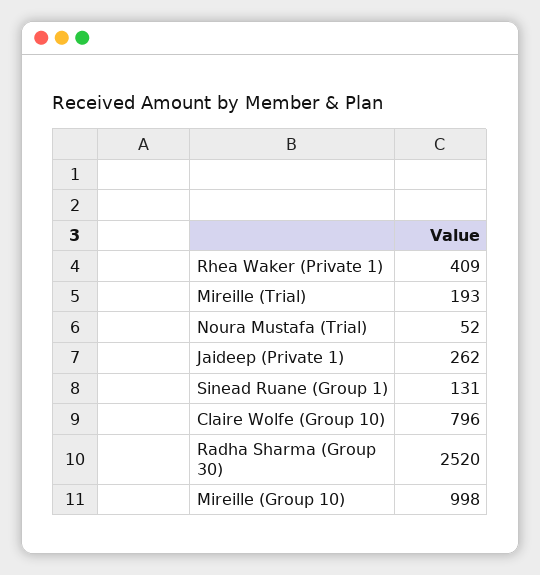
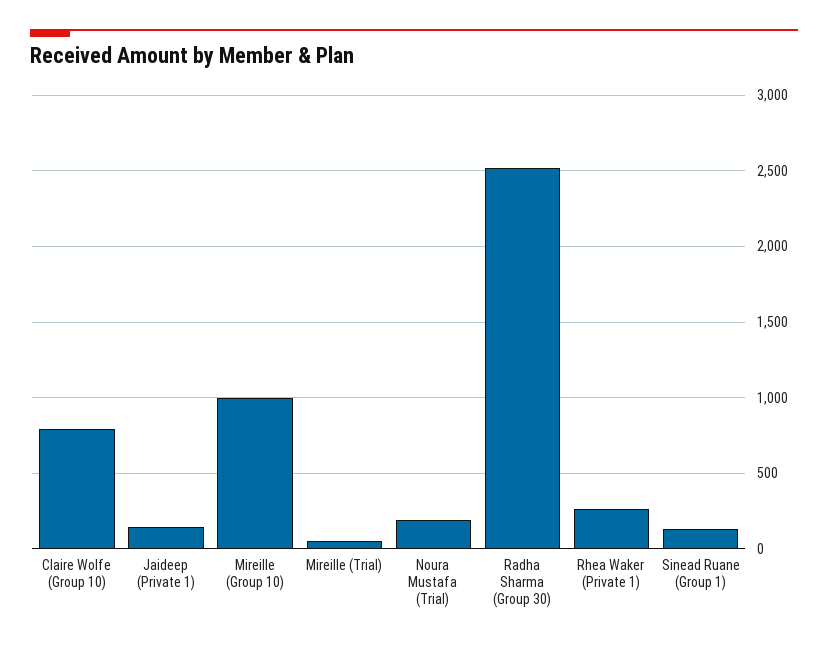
  {
-   "Rhea Waker (Private 1)": 409,
+   "Rhea Waker (Private 1)": 250,
-   "Mireille (Trial)": 193,
+   "Mireille (Trial)": 50,
-   "Noura Mustafa (Trial)": 52,
+   "Noura Mustafa (Trial)": 200,
-   "Jaideep (Private 1)": 262,
+   "Jaideep (Private 1)": 150,
    "Sinead Ruane (Group 1)": 131,
    "Claire Wolfe (Group 10)": 796,
    "Radha Sharma (Group 30)": 2520,
    "Mireille (Group 10)": 998
  }

